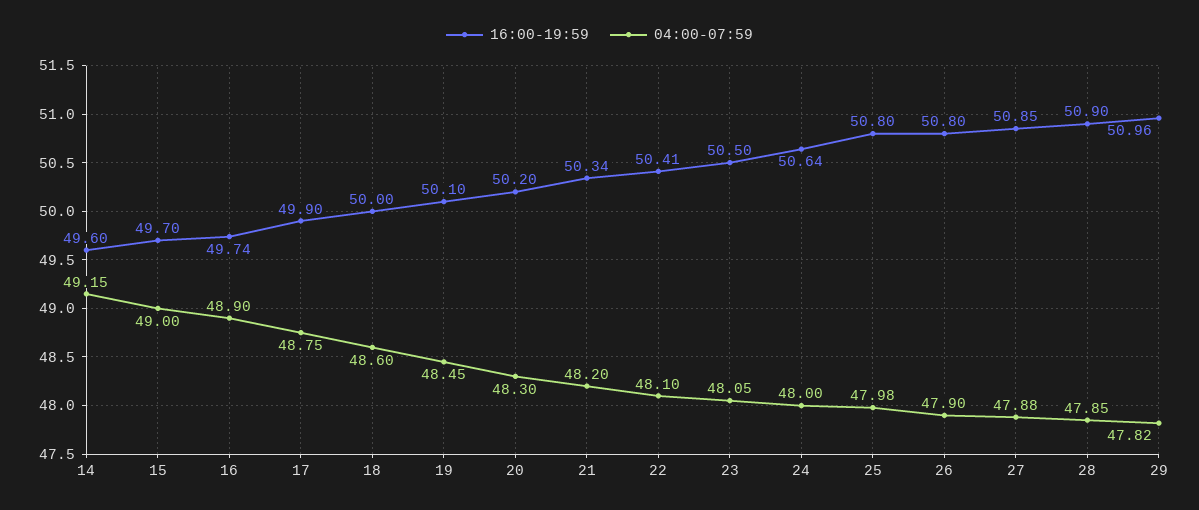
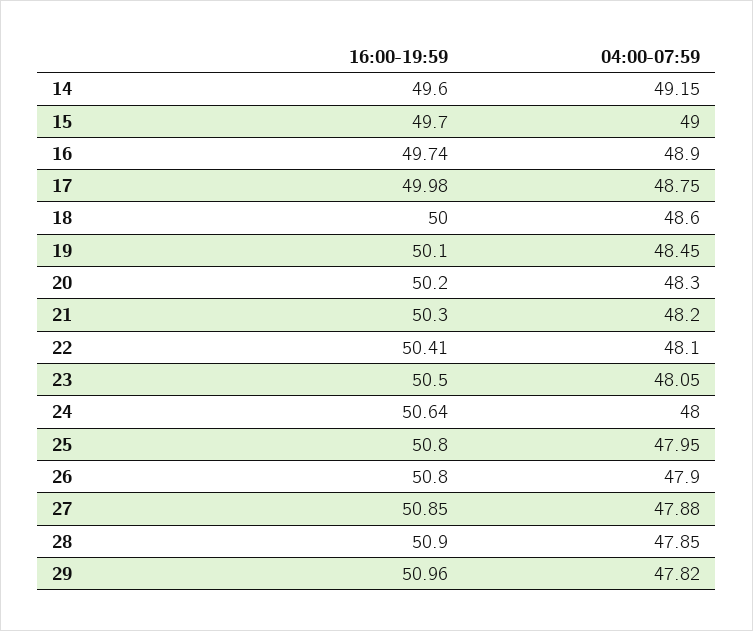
  {
    "16:00-19:59": {
      "14": 49.6,
      "15": 49.7,
      "16": 49.74,
-     "17": 49.9,
+     "17": 49.98,
      "18": 50,
      "19": 50.1,
      "20": 50.2,
-     "21": 50.34,
+     "21": 50.3,
      "22": 50.41,
      "23": 50.5,
      "24": 50.64,
      "25": 50.8,
      "26": 50.8,
      "27": 50.85,
      "28": 50.9,
      "29": 50.96
    },
    "04:00-07:59": {
      "14": 49.15,
      "15": 49,
      "16": 48.9,
      "17": 48.75,
      "18": 48.6,
      "19": 48.45,
      "20": 48.3,
      "21": 48.2,
      "22": 48.1,
      "23": 48.05,
      "24": 48,
-     "25": 47.98,
+     "25": 47.95,
      "26": 47.9,
      "27": 47.88,
      "28": 47.85,
      "29": 47.82
    }
  }

